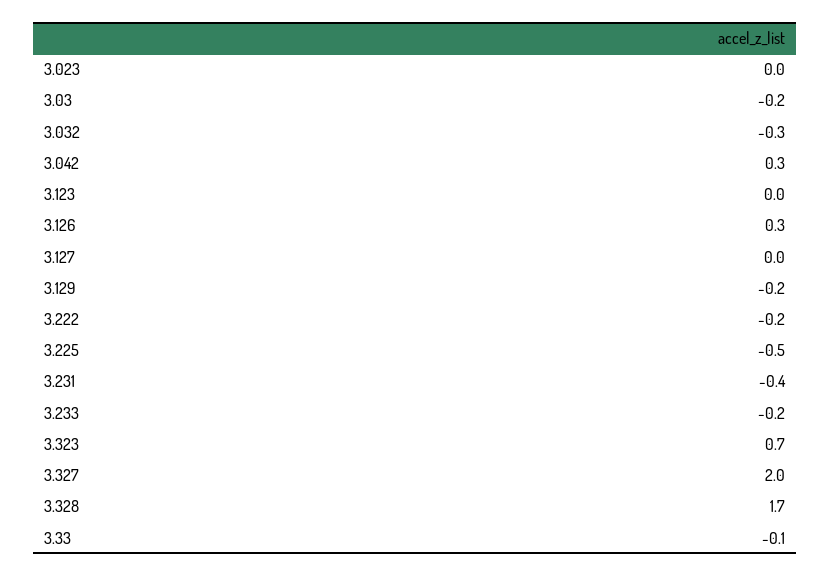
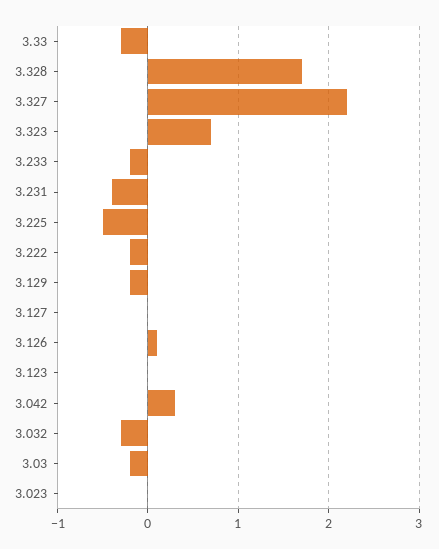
  {
    "3.023": 0,
    "3.03": -0.2,
    "3.032": -0.3,
    "3.042": 0.3,
    "3.123": 0,
-   "3.126": 0.3,
+   "3.126": 0.1,
    "3.127": 0,
    "3.129": -0.2,
    "3.222": -0.2,
    "3.225": -0.5,
    "3.231": -0.4,
    "3.233": -0.2,
    "3.323": 0.7,
-   "3.327": 2,
+   "3.327": 2.2,
    "3.328": 1.7,
-   "3.33": -0.1
+   "3.33": -0.3
  }

